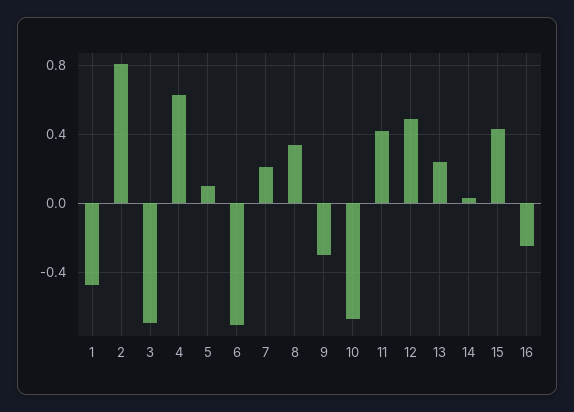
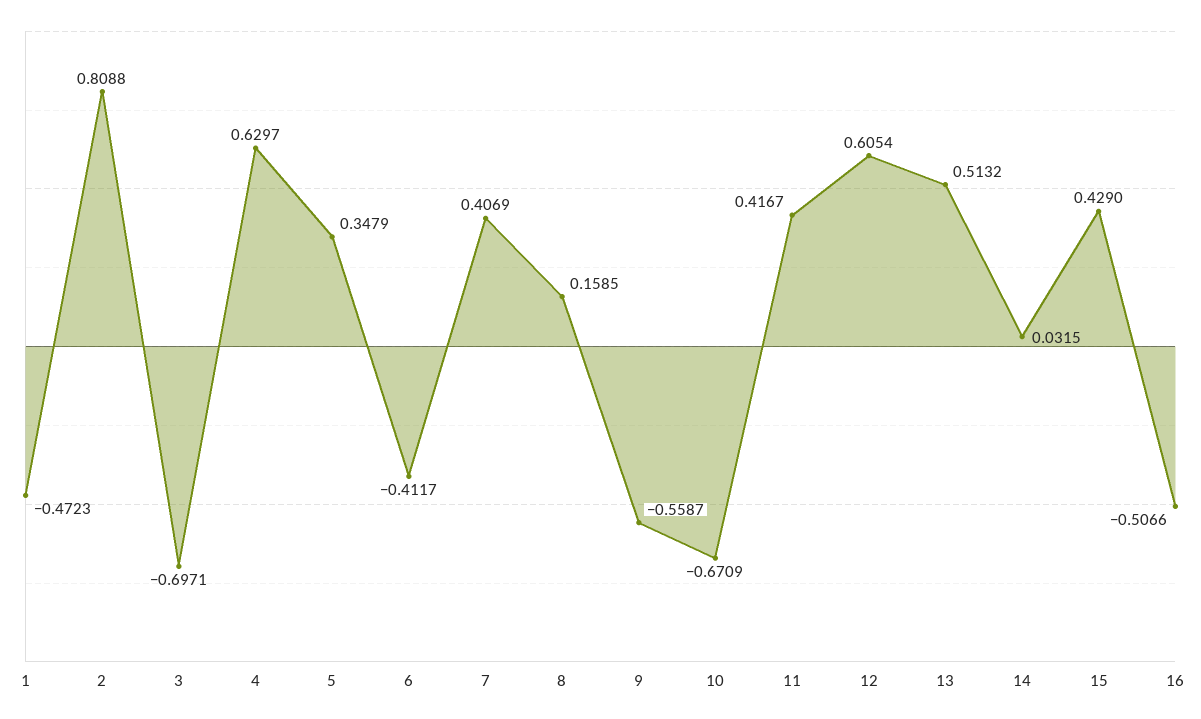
  {
    "1": -0.4723,
    "2": 0.8088,
    "3": -0.6971,
    "4": 0.6297,
-   "5": 0.1,
+   "5": 0.3479,
-   "6": -0.7,
+   "6": -0.4117,
-   "7": 0.2,
+   "7": 0.4069,
-   "8": 0.35,
+   "8": 0.1585,
-   "9": -0.3,
+   "9": -0.5587,
    "10": -0.6709,
    "11": 0.4167,
-   "12": 0.5,
+   "12": 0.6054,
-   "13": 0.25,
+   "13": 0.5132,
    "14": 0.0315,
    "15": 0.429,
-   "16": -0.25
+   "16": -0.5066
  }

